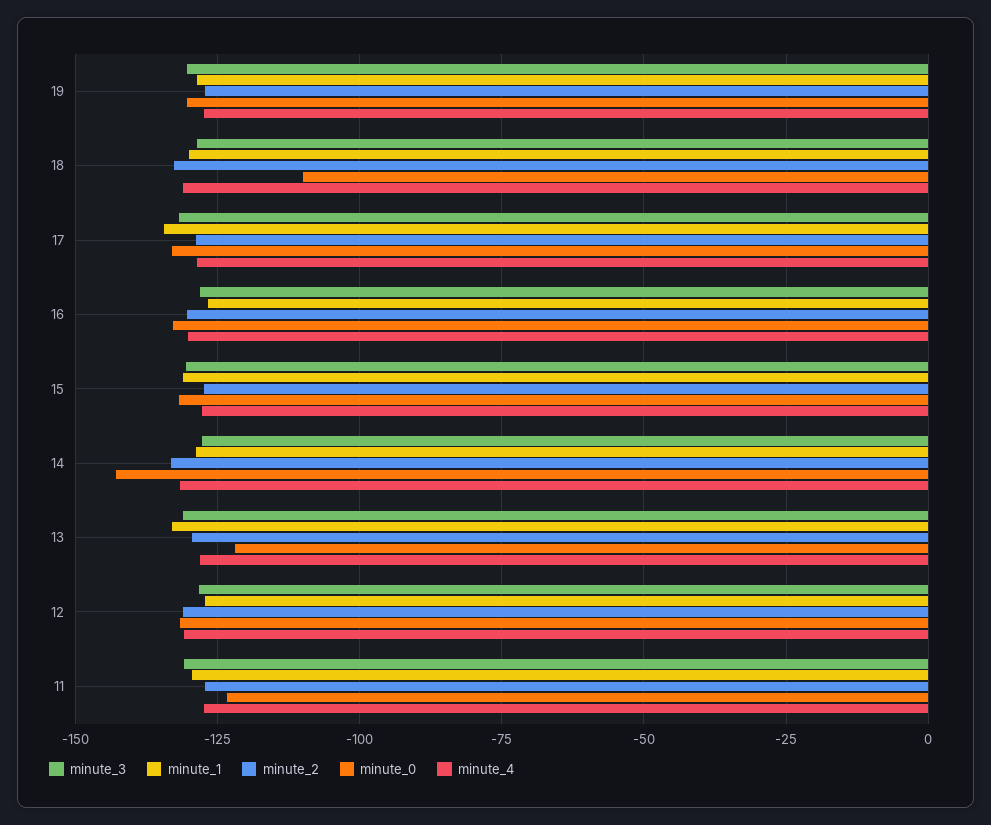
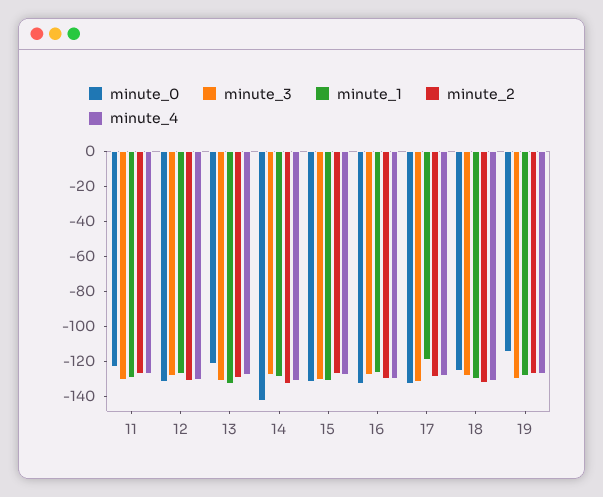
  {
    "minute_3": {
      "19": -130,
      "18": -127.5,
      "17": -132.5,
      "16": -127.5,
      "15": -130,
      "14": -127.5,
      "13": -130,
      "12": -127.5,
      "11": -130
    },
    "minute_1": {
      "19": -127.5,
      "18": -130,
-     "17": -135,
+     "17": -120,
      "16": -127.5,
      "15": -130,
      "14": -130,
      "13": -132.5,
      "12": -127.5,
      "11": -130
    },
    "minute_2": {
      "19": -127.5,
      "18": -132.5,
      "17": -130,
      "16": -130,
      "15": -127.5,
      "14": -132.5,
      "13": -130,
      "12": -130,
      "11": -127.5
    },
    "minute_0": {
-     "19": -130,
+     "19": -115,
-     "18": -110,
+     "18": -125,
      "17": -132.5,
      "16": -132.5,
      "15": -132.5,
      "14": -142.5,
      "13": -122.5,
      "12": -132.5,
      "11": -122.5
    },
    "minute_4": {
      "19": -127.5,
      "18": -130,
      "17": -127.5,
      "16": -130,
      "15": -127.5,
      "14": -132.5,
      "13": -127.5,
      "12": -130,
      "11": -127.5
    }
  }

